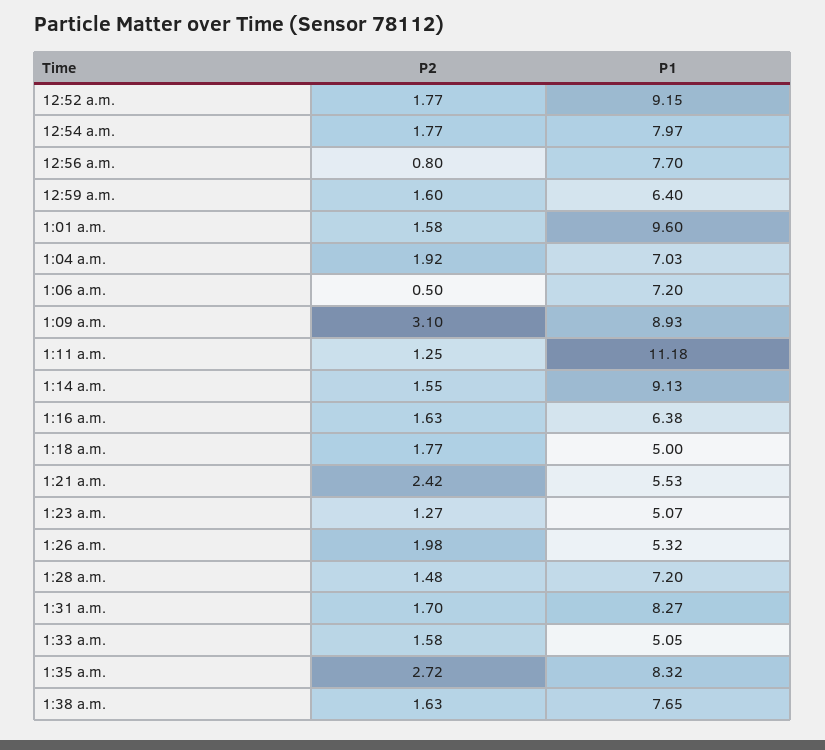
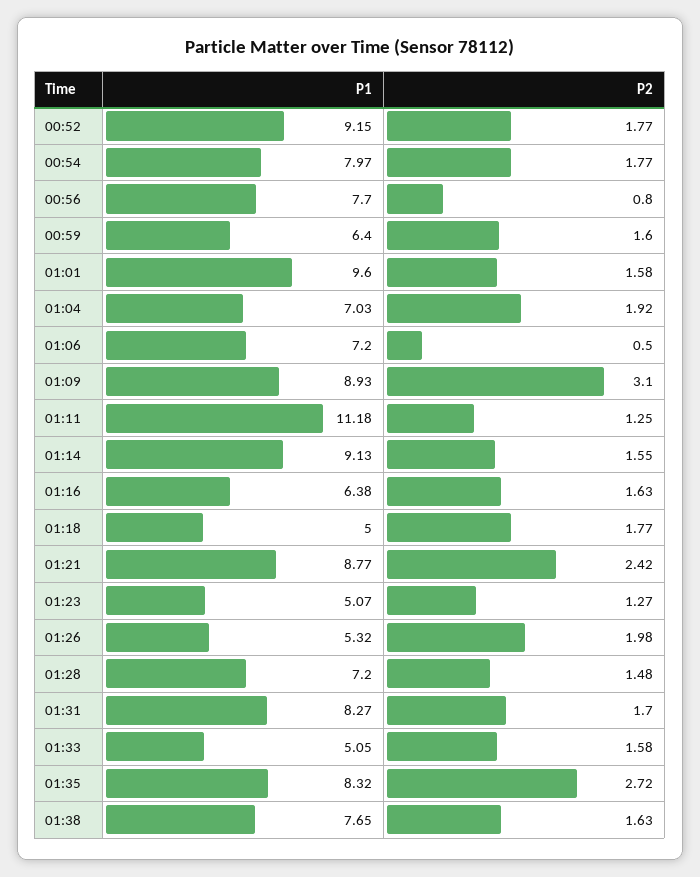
  {
    "P2": {
      "12:52 a.m.": 1.77,
      "12:54 a.m.": 1.77,
      "12:56 a.m.": 0.8,
      "12:59 a.m.": 1.6,
      "1:01 a.m.": 1.58,
      "1:04 a.m.": 1.92,
      "1:06 a.m.": 0.5,
      "1:09 a.m.": 3.1,
      "1:11 a.m.": 1.25,
      "1:14 a.m.": 1.55,
      "1:16 a.m.": 1.63,
      "1:18 a.m.": 1.77,
      "1:21 a.m.": 2.42,
      "1:23 a.m.": 1.27,
      "1:26 a.m.": 1.98,
      "1:28 a.m.": 1.48,
      "1:31 a.m.": 1.7,
      "1:33 a.m.": 1.58,
      "1:35 a.m.": 2.72,
      "1:38 a.m.": 1.63
    },
    "P1": {
      "12:52 a.m.": 9.15,
      "12:54 a.m.": 7.97,
      "12:56 a.m.": 7.7,
      "12:59 a.m.": 6.4,
      "1:01 a.m.": 9.6,
      "1:04 a.m.": 7.03,
      "1:06 a.m.": 7.2,
      "1:09 a.m.": 8.93,
      "1:11 a.m.": 11.18,
      "1:14 a.m.": 9.13,
      "1:16 a.m.": 6.38,
      "1:18 a.m.": 5,
-     "1:21 a.m.": 5.53,
+     "1:21 a.m.": 8.77,
      "1:23 a.m.": 5.07,
      "1:26 a.m.": 5.32,
      "1:28 a.m.": 7.2,
      "1:31 a.m.": 8.27,
      "1:33 a.m.": 5.05,
      "1:35 a.m.": 8.32,
      "1:38 a.m.": 7.65
    }
  }

